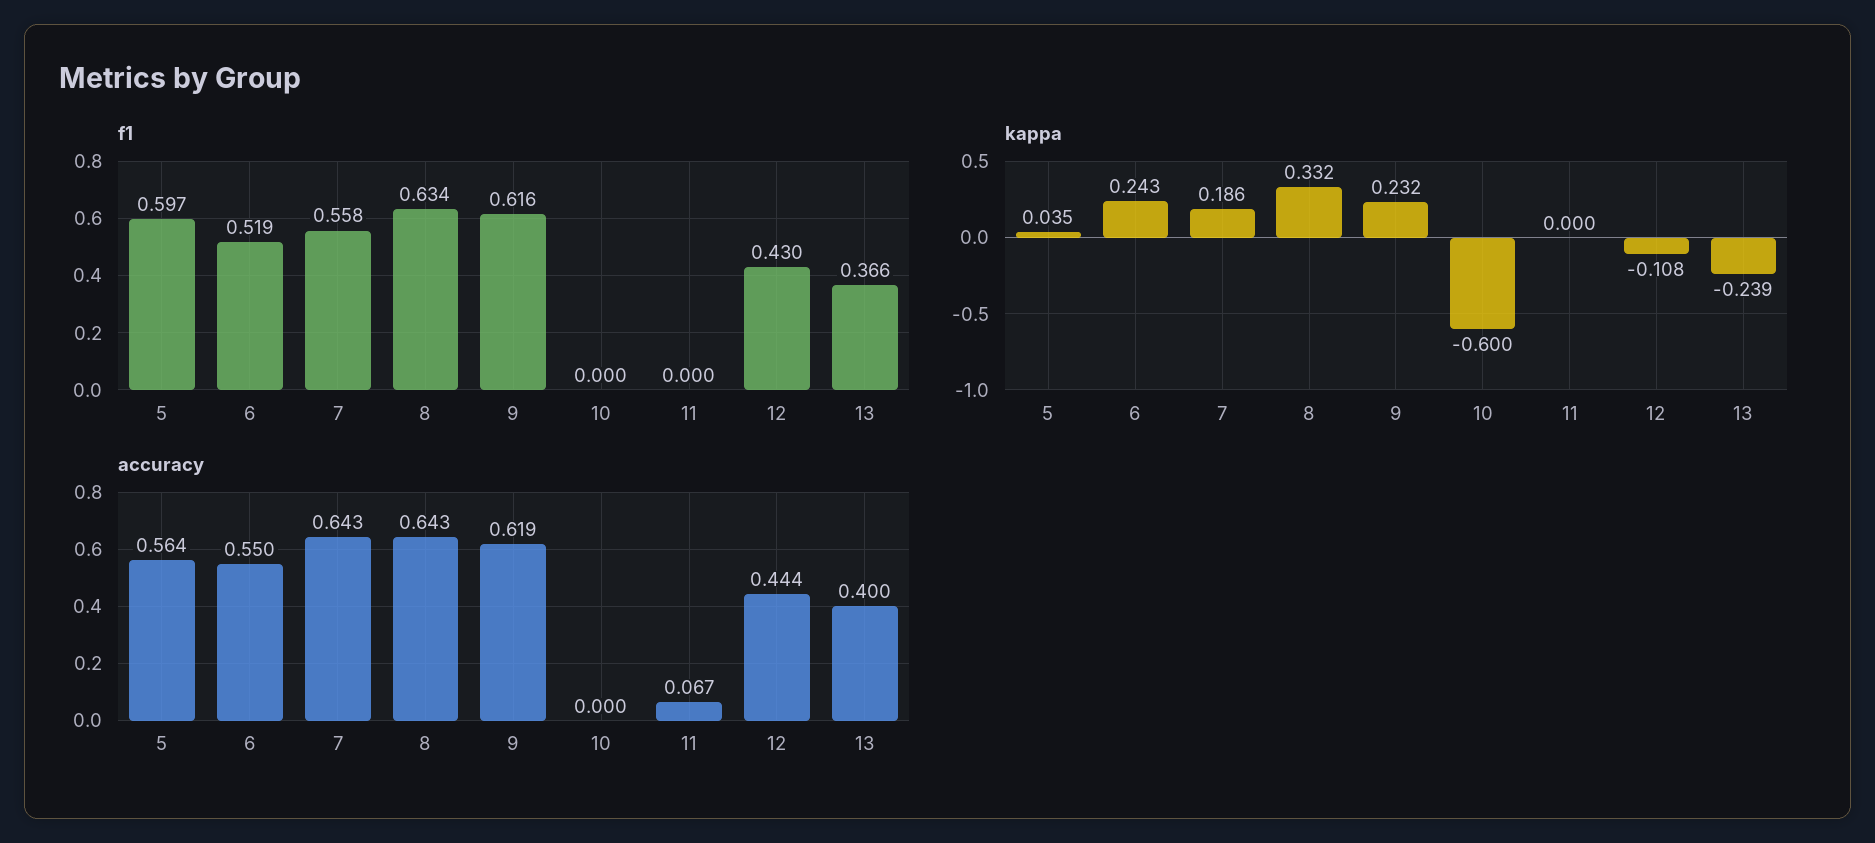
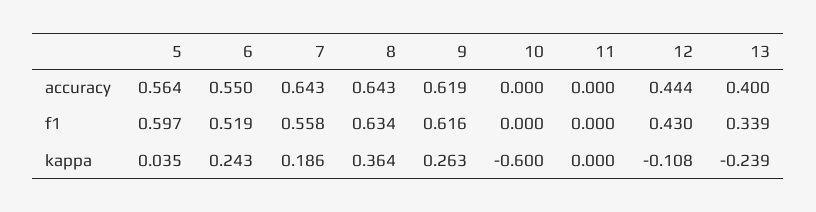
  {
    "f1": {
      "5": 0.597,
      "6": 0.519,
      "7": 0.558,
      "8": 0.634,
      "9": 0.616,
      "10": 0,
      "11": 0,
      "12": 0.43,
-     "13": 0.366
+     "13": 0.339
    },
    "kappa": {
      "5": 0.035,
      "6": 0.243,
      "7": 0.186,
-     "8": 0.332,
+     "8": 0.364,
-     "9": 0.232,
+     "9": 0.263,
      "10": -0.6,
      "11": 0,
      "12": -0.108,
      "13": -0.239
    },
    "accuracy": {
      "5": 0.564,
      "6": 0.55,
      "7": 0.643,
      "8": 0.643,
      "9": 0.619,
      "10": 0,
-     "11": 0.067,
+     "11": 0,
      "12": 0.444,
      "13": 0.4
    }
  }

